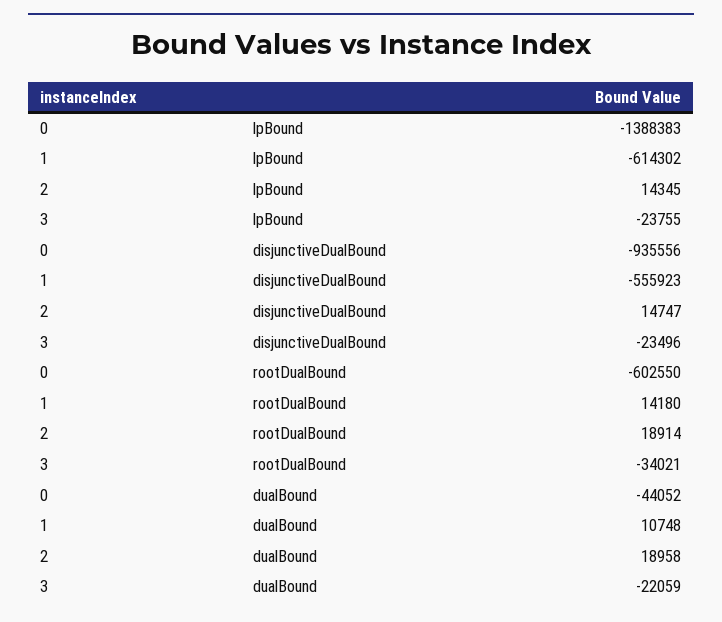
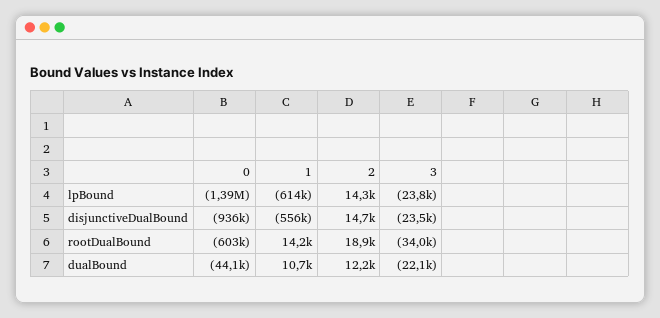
  {
    "0": {
      "lpBound": -1388383,
      "disjunctiveDualBound": -935556,
      "rootDualBound": -602550,
      "dualBound": -44052
    },
    "1": {
      "lpBound": -614302,
      "disjunctiveDualBound": -555923,
      "rootDualBound": 14180,
      "dualBound": 10748
    },
    "2": {
      "lpBound": 14345,
      "disjunctiveDualBound": 14747,
      "rootDualBound": 18914,
-     "dualBound": 18958
+     "dualBound": 12200
    },
    "3": {
      "lpBound": -23755,
      "disjunctiveDualBound": -23496,
      "rootDualBound": -34021,
      "dualBound": -22059
    }
  }

